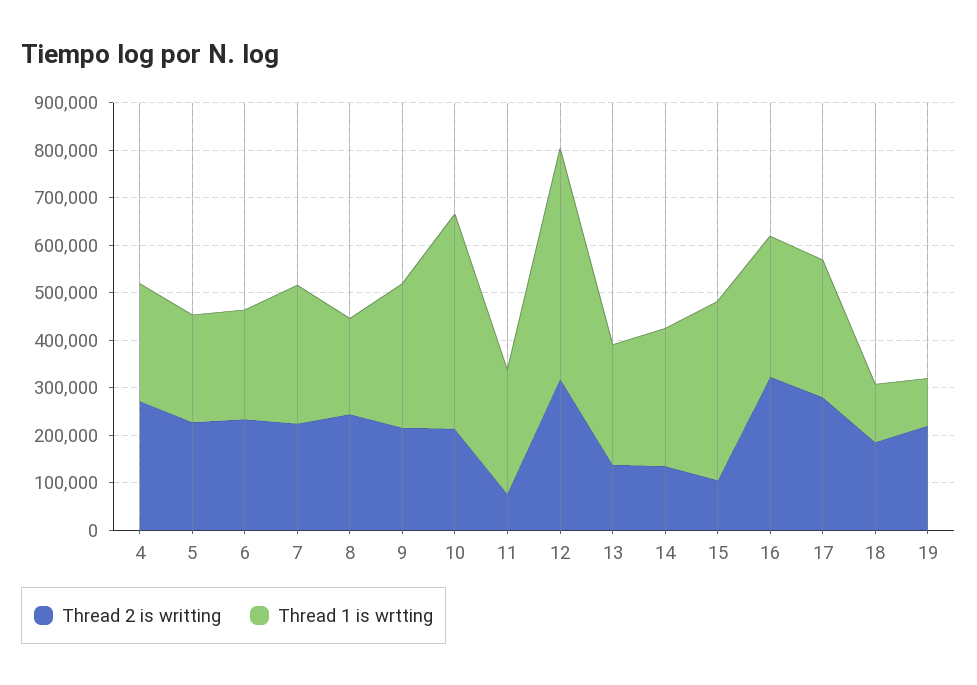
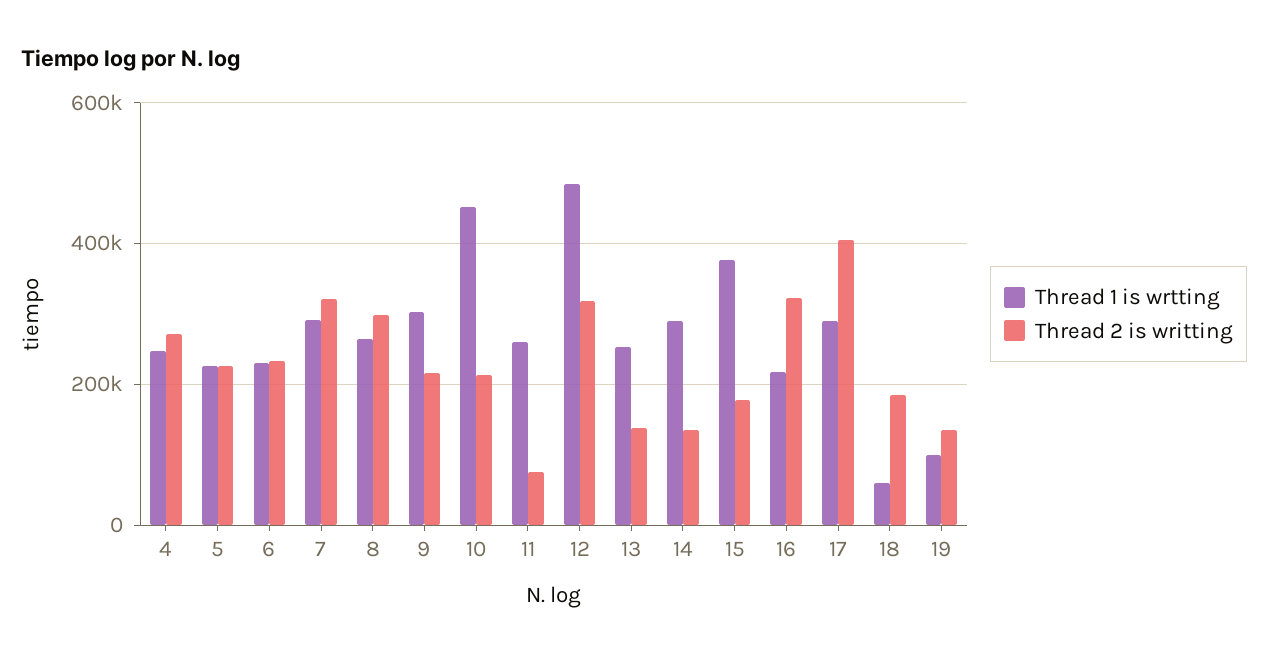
  {
    "Thread 2 is writting": {
      "4": 280000,
      "5": 220000,
      "6": 240000,
-     "7": 220000,
+     "7": 320000,
-     "8": 240000,
+     "8": 300000,
      "9": 220000,
      "10": 220000,
      "11": 80000,
      "12": 320000,
      "13": 140000,
      "14": 140000,
-     "15": 100000,
+     "15": 180000,
      "16": 320000,
-     "17": 280000,
+     "17": 400000,
      "18": 180000,
-     "19": 220000
+     "19": 140000
    },
    "Thread 1 is wrtting": {
      "4": 240000,
      "5": 220000,
      "6": 240000,
      "7": 300000,
-     "8": 200000,
+     "8": 260000,
      "9": 300000,
      "10": 460000,
      "11": 260000,
      "12": 480000,
      "13": 260000,
      "14": 280000,
      "15": 380000,
-     "16": 300000,
+     "16": 220000,
      "17": 280000,
-     "18": 120000,
+     "18": 60000,
      "19": 100000
    }
  }

